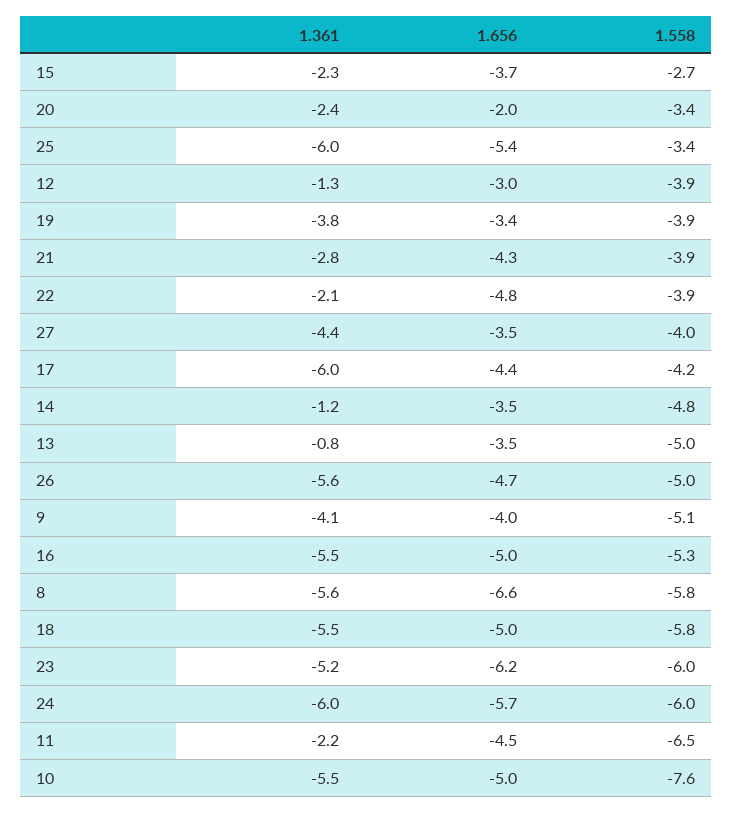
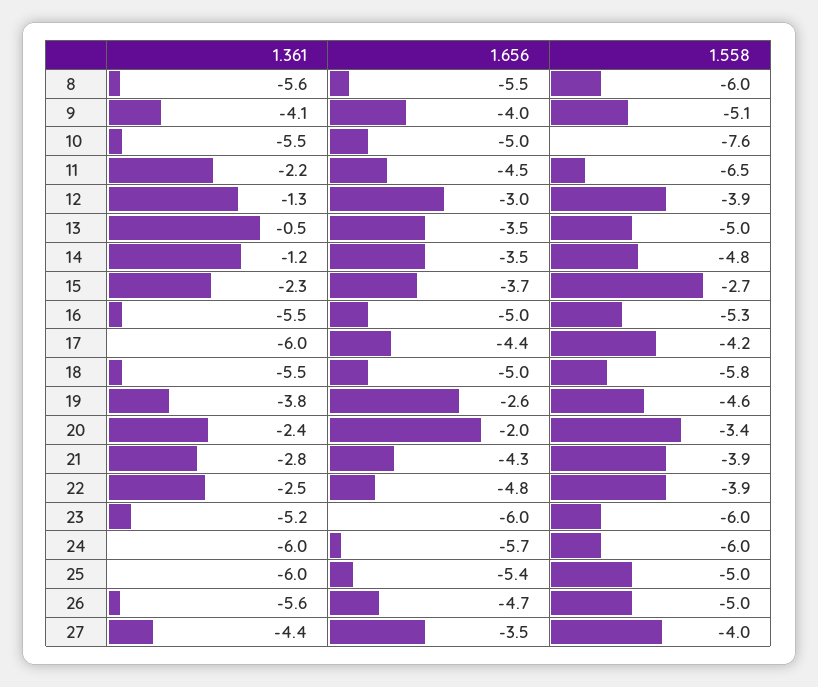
  {
    "1.361": {
      "15": -2.3,
      "20": -2.4,
      "25": -6,
      "12": -1.3,
      "19": -3.8,
      "21": -2.8,
-     "22": -2.1,
+     "22": -2.5,
      "27": -4.4,
      "17": -6,
      "14": -1.2,
-     "13": -0.8,
+     "13": -0.5,
      "26": -5.6,
      "9": -4.1,
      "16": -5.5,
      "8": -5.6,
      "18": -5.5,
      "23": -5.2,
      "24": -6,
      "11": -2.2,
      "10": -5.5
    },
    "1.656": {
      "15": -3.7,
      "20": -2,
      "25": -5.4,
      "12": -3,
-     "19": -3.4,
+     "19": -2.6,
      "21": -4.3,
      "22": -4.8,
      "27": -3.5,
      "17": -4.4,
      "14": -3.5,
      "13": -3.5,
      "26": -4.7,
      "9": -4,
      "16": -5,
-     "8": -6.6,
+     "8": -5.5,
      "18": -5,
-     "23": -6.2,
+     "23": -6,
      "24": -5.7,
      "11": -4.5,
      "10": -5
    },
    "1.558": {
      "15": -2.7,
      "20": -3.4,
-     "25": -3.4,
+     "25": -5,
      "12": -3.9,
-     "19": -3.9,
+     "19": -4.6,
      "21": -3.9,
      "22": -3.9,
      "27": -4,
      "17": -4.2,
      "14": -4.8,
      "13": -5,
      "26": -5,
      "9": -5.1,
      "16": -5.3,
-     "8": -5.8,
+     "8": -6,
      "18": -5.8,
      "23": -6,
      "24": -6,
      "11": -6.5,
      "10": -7.6
    }
  }

